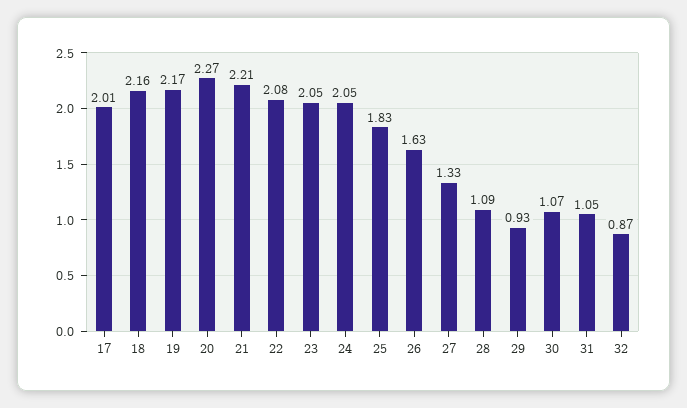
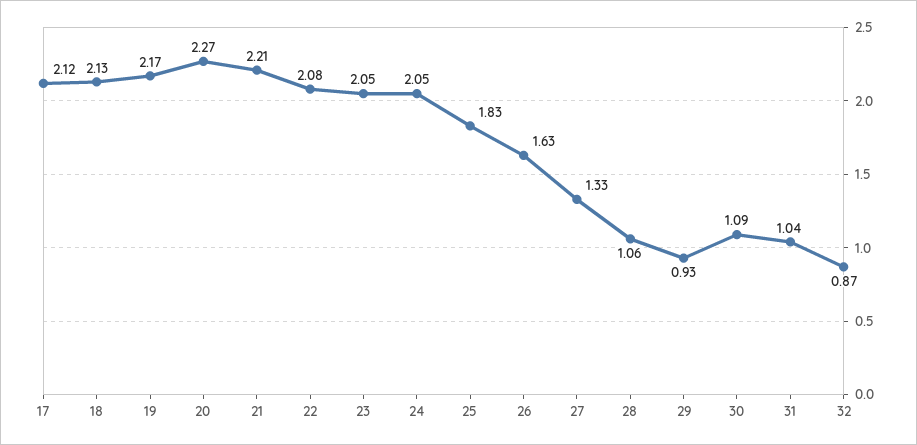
  {
-   "17": 2.01,
+   "17": 2.12,
-   "18": 2.16,
+   "18": 2.13,
    "19": 2.17,
    "20": 2.27,
    "21": 2.21,
    "22": 2.08,
    "23": 2.05,
    "24": 2.05,
    "25": 1.83,
    "26": 1.63,
    "27": 1.33,
-   "28": 1.09,
+   "28": 1.06,
    "29": 0.93,
-   "30": 1.07,
+   "30": 1.09,
-   "31": 1.05,
+   "31": 1.04,
    "32": 0.87
  }

